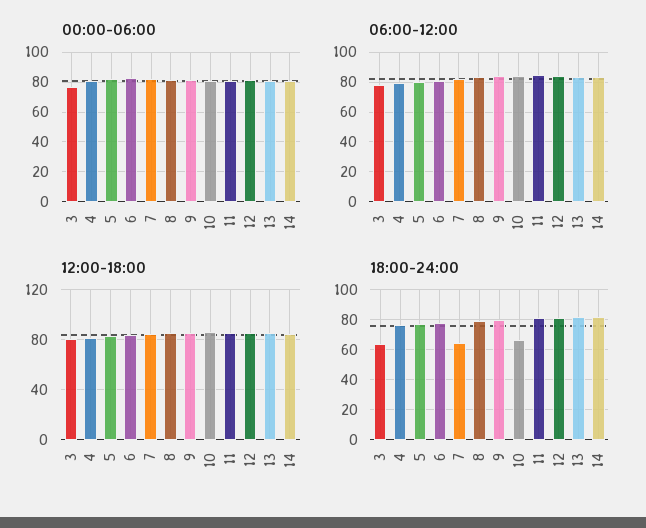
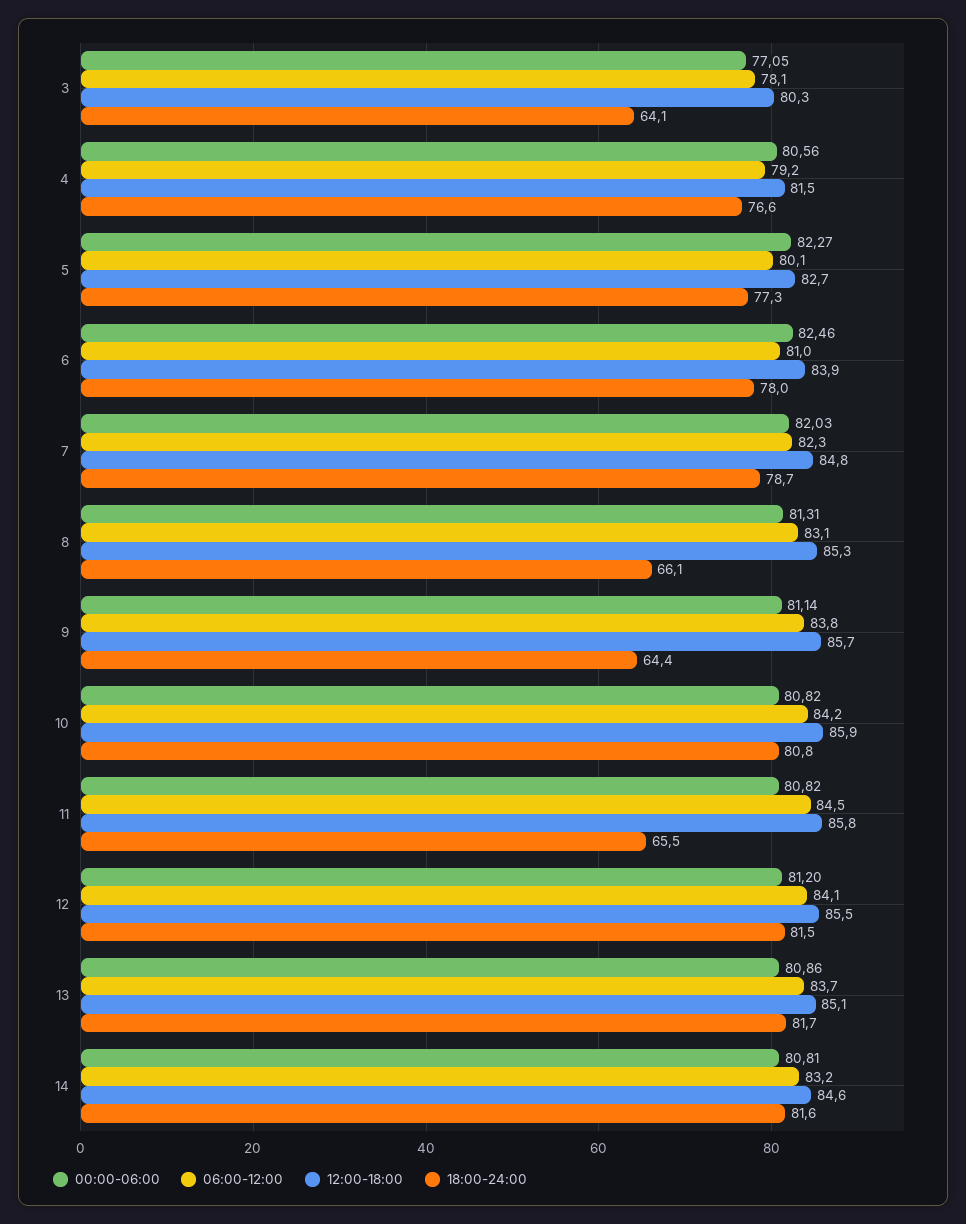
  {
    "00:00-06:00": {
      "3": 77.05,
      "4": 80.56,
      "5": 82.27,
      "6": 82.46,
      "7": 82.03,
      "8": 81.31,
      "9": 81.14,
      "10": 80.82,
      "11": 80.82,
      "12": 81.2,
      "13": 80.86,
      "14": 80.81
    },
    "06:00-12:00": {
      "3": 78.1,
      "4": 79.2,
      "5": 80.1,
      "6": 81,
      "7": 82.3,
      "8": 83.1,
      "9": 83.8,
      "10": 84.2,
      "11": 84.5,
      "12": 84.1,
      "13": 83.7,
      "14": 83.2
    },
    "12:00-18:00": {
      "3": 80.3,
      "4": 81.5,
      "5": 82.7,
      "6": 83.9,
      "7": 84.8,
      "8": 85.3,
      "9": 85.7,
      "10": 85.9,
      "11": 85.8,
      "12": 85.5,
      "13": 85.1,
      "14": 84.6
    },
    "18:00-24:00": {
      "3": 64.1,
      "4": 76.6,
      "5": 77.3,
      "6": 78,
-     "7": 65,
+     "7": 78.7,
-     "8": 80,
+     "8": 66.1,
-     "9": 80,
+     "9": 64.4,
-     "10": 65,
+     "10": 80.8,
-     "11": 80,
+     "11": 65.5,
      "12": 81.5,
      "13": 81.7,
      "14": 81.6
    }
  }

